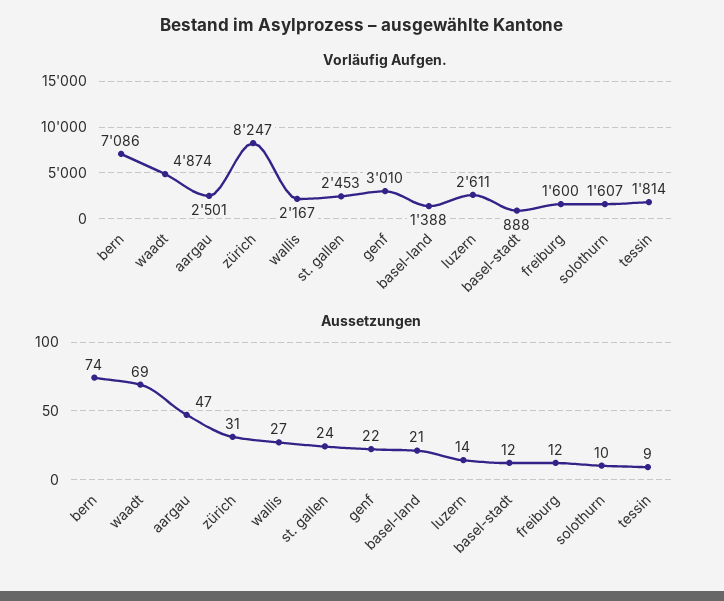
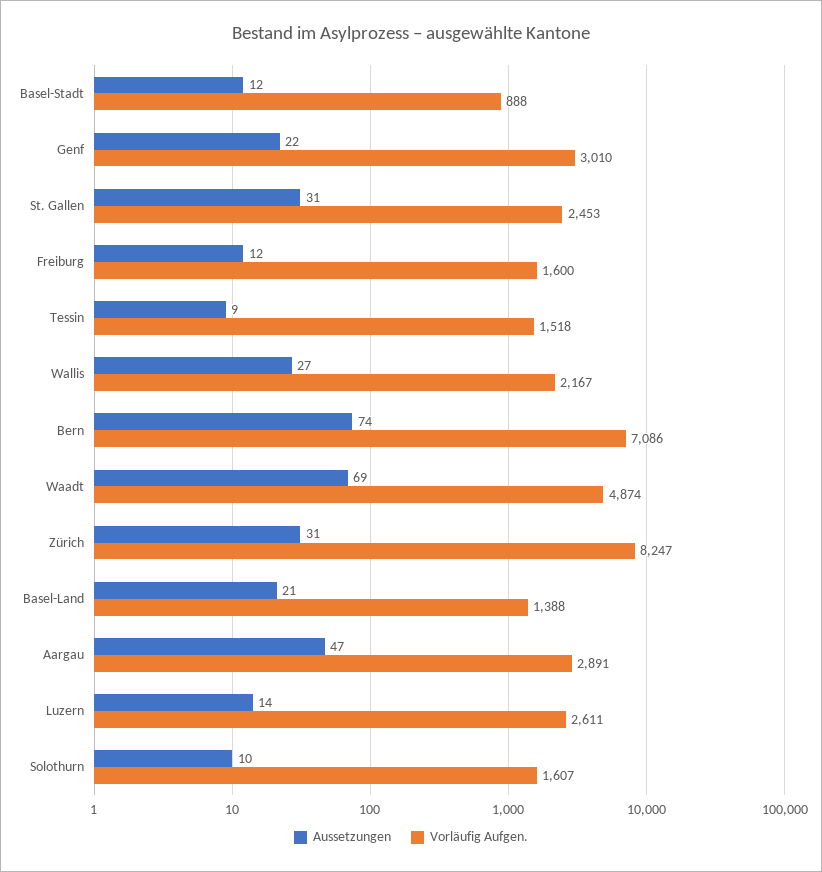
  {
    "Vorläufig Aufgen.": {
      "bern": 7086,
      "waadt": 4874,
-     "aargau": 2501,
+     "aargau": 2891,
      "zürich": 8247,
      "wallis": 2167,
      "st. gallen": 2453,
      "genf": 3010,
      "basel-land": 1388,
      "luzern": 2611,
      "basel-stadt": 888,
      "freiburg": 1600,
      "solothurn": 1607,
-     "tessin": 1814
+     "tessin": 1518
    },
    "Aussetzungen": {
      "bern": 74,
      "waadt": 69,
      "aargau": 47,
      "zürich": 31,
      "wallis": 27,
-     "st. gallen": 24,
+     "st. gallen": 31,
      "genf": 22,
      "basel-land": 21,
      "luzern": 14,
      "basel-stadt": 12,
      "freiburg": 12,
      "solothurn": 10,
      "tessin": 9
    }
  }

